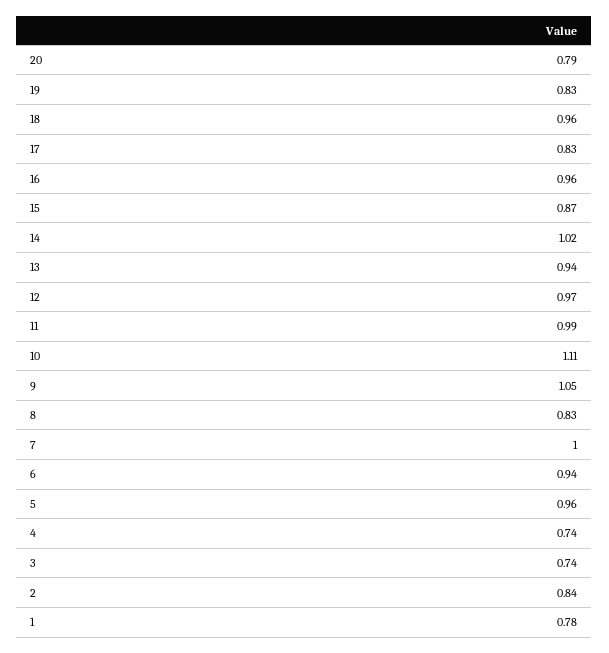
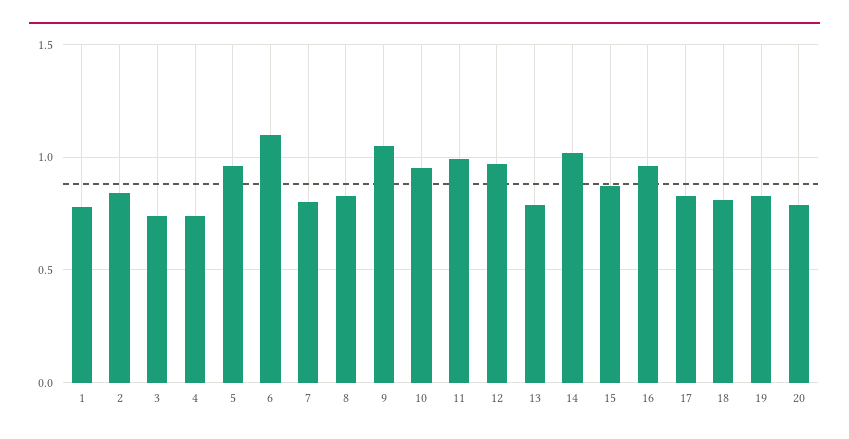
  {
    "20": 0.79,
    "19": 0.83,
-   "18": 0.96,
+   "18": 0.8,
    "17": 0.83,
    "16": 0.96,
    "15": 0.87,
    "14": 1.02,
-   "13": 0.94,
+   "13": 0.8,
    "12": 0.97,
    "11": 0.99,
-   "10": 1.11,
+   "10": 0.95,
    "9": 1.05,
    "8": 0.83,
-   "7": 1,
+   "7": 0.8,
-   "6": 0.94,
+   "6": 1.1,
    "5": 0.96,
    "4": 0.74,
    "3": 0.74,
    "2": 0.84,
    "1": 0.78
  }

